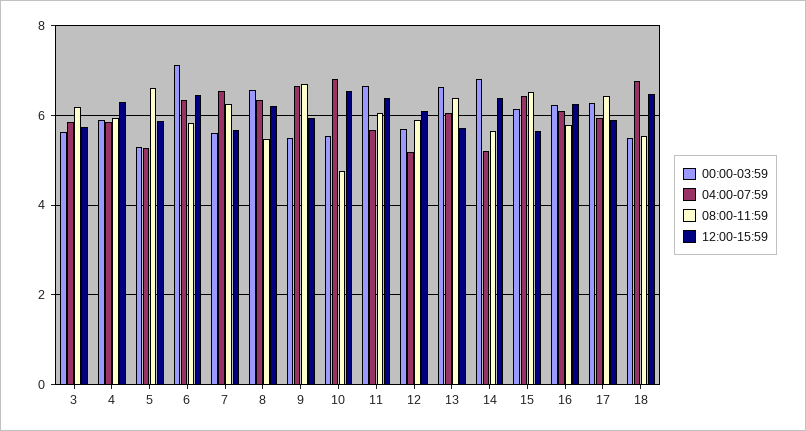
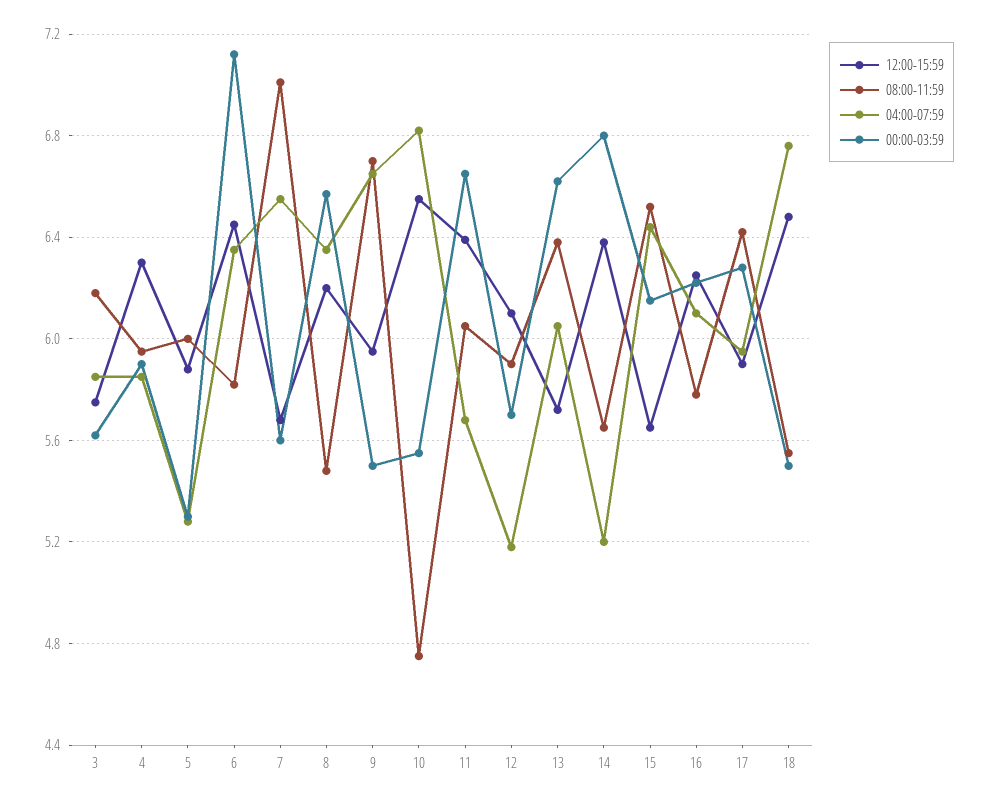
  {
    "00:00-03:59": {
      "3": 5.6,
      "4": 5.9,
      "5": 5.3,
      "6": 7.1,
      "7": 5.6,
      "8": 6.55,
      "9": 5.5,
      "10": 5.55,
      "11": 6.65,
      "12": 5.7,
      "13": 6.6,
      "14": 6.8,
      "15": 6.15,
      "16": 6.2,
      "17": 6.3,
      "18": 5.5
    },
    "04:00-07:59": {
      "3": 5.85,
      "4": 5.85,
      "5": 5.3,
      "6": 6.35,
      "7": 6.55,
      "8": 6.35,
      "9": 6.65,
      "10": 6.8,
      "11": 5.7,
      "12": 5.2,
      "13": 6.05,
      "14": 5.2,
      "15": 6.45,
      "16": 6.1,
      "17": 5.95,
      "18": 6.75
    },
    "08:00-11:59": {
      "3": 6.2,
      "4": 5.95,
-     "5": 6.6,
+     "5": 6,
      "6": 5.8,
-     "7": 6.2,
+     "7": 7,
      "8": 5.5,
      "9": 6.7,
      "10": 4.75,
      "11": 6.05,
      "12": 5.9,
      "13": 6.4,
      "14": 5.65,
      "15": 6.5,
      "16": 5.8,
      "17": 6.4,
      "18": 5.55
    },
    "12:00-15:59": {
      "3": 5.75,
      "4": 6.3,
      "5": 5.9,
      "6": 6.45,
      "7": 5.7,
      "8": 6.2,
      "9": 5.95,
      "10": 6.55,
      "11": 6.4,
      "12": 6.1,
      "13": 5.7,
      "14": 6.4,
      "15": 5.65,
      "16": 6.25,
      "17": 5.9,
      "18": 6.5
    }
  }

